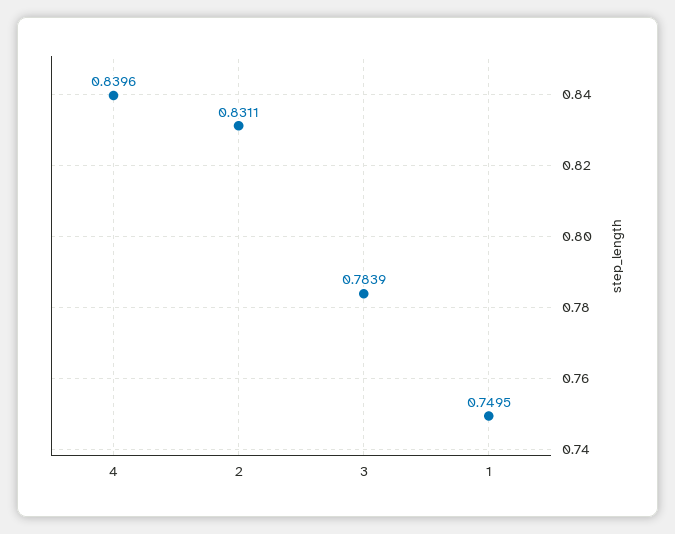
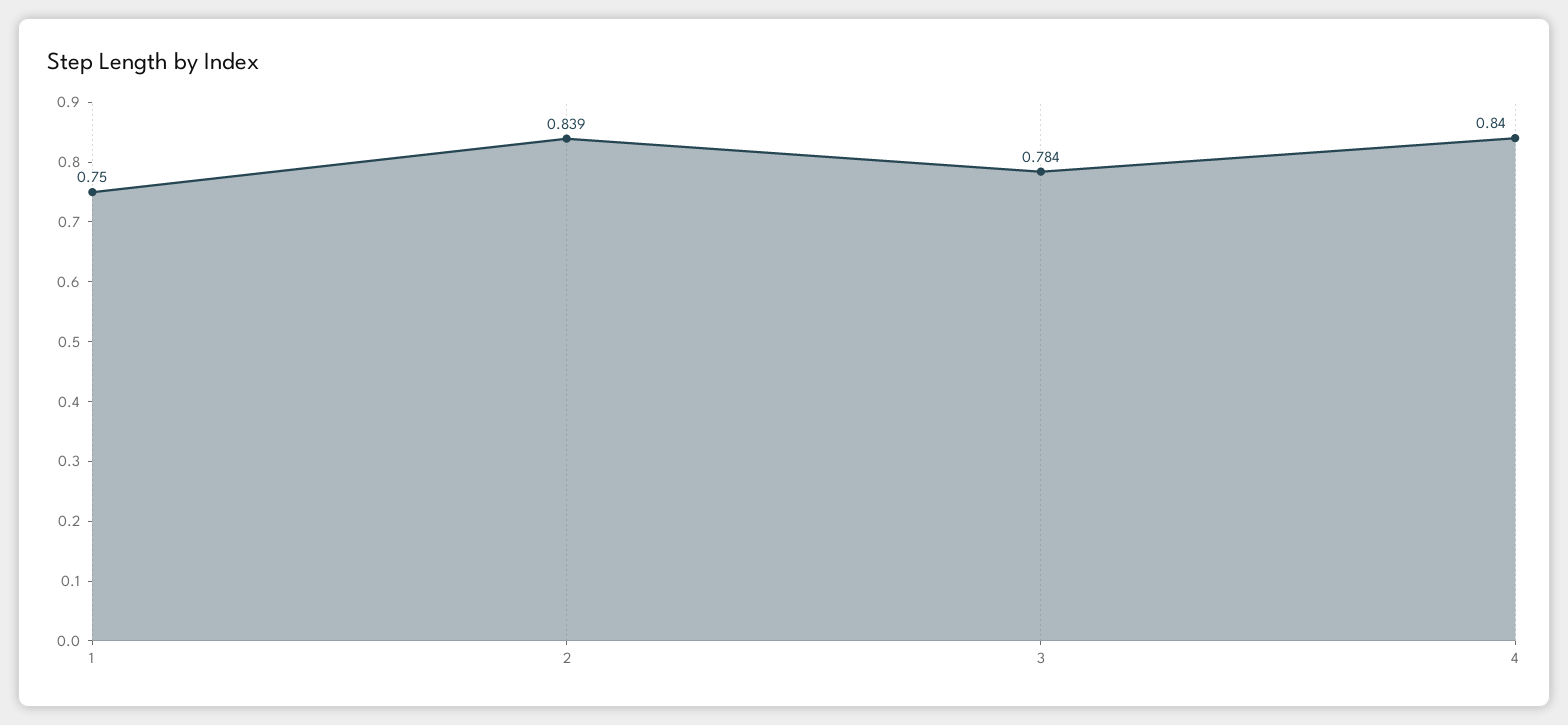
  {
    "4": 0.8396,
-   "2": 0.8311,
+   "2": 0.839,
    "3": 0.7839,
    "1": 0.7495
  }

